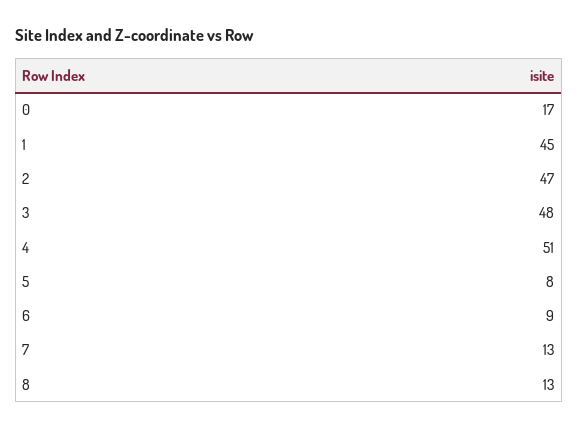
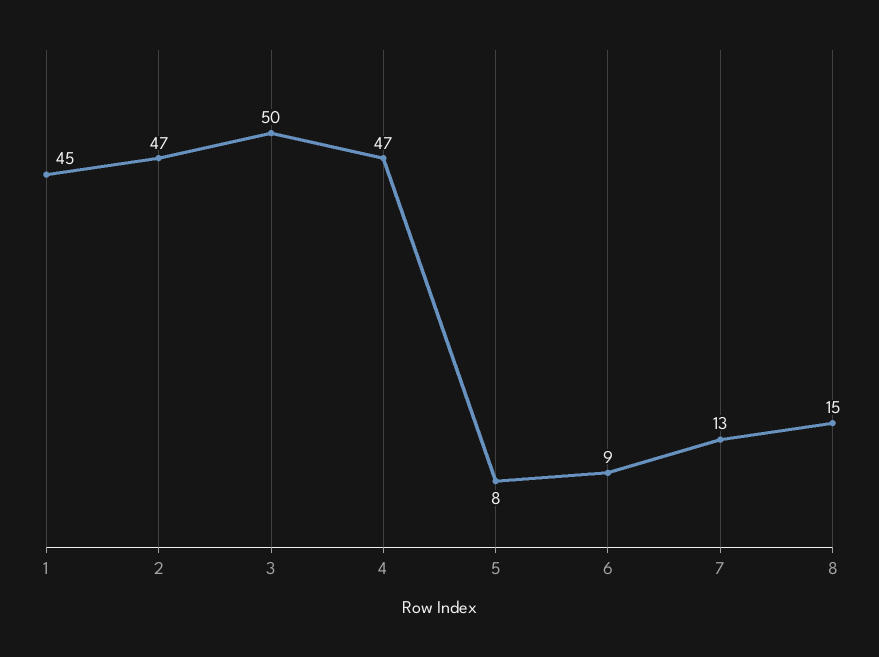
  {
-   "0": 17,
    "1": 45,
    "2": 47,
-   "3": 48,
+   "3": 50,
-   "4": 51,
+   "4": 47,
    "5": 8,
    "6": 9,
    "7": 13,
-   "8": 13
+   "8": 15
  }

